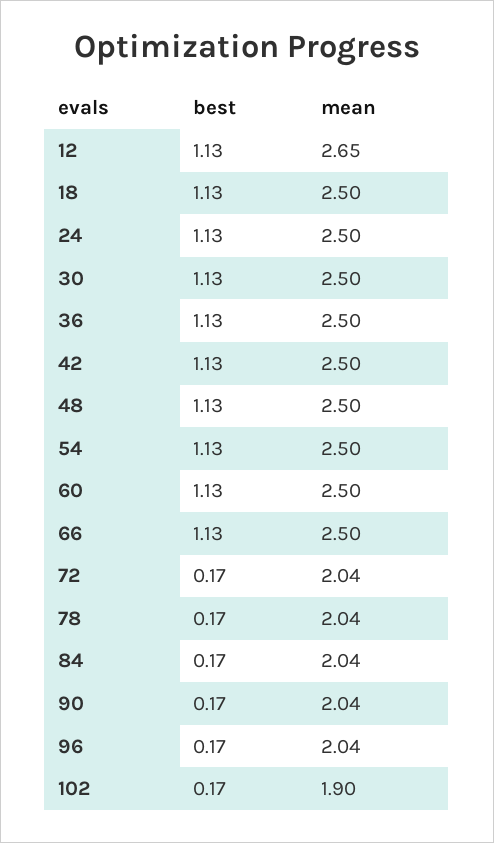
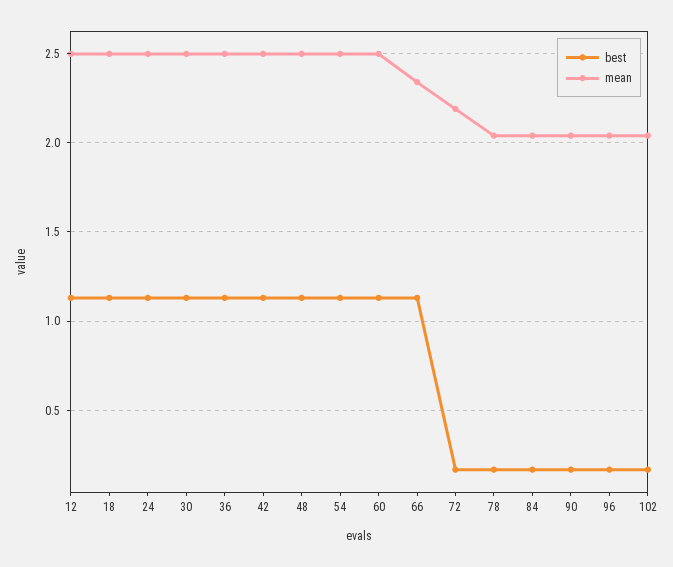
  {
    "best": {
      "12": 1.13,
      "18": 1.13,
      "24": 1.13,
      "30": 1.13,
      "36": 1.13,
      "42": 1.13,
      "48": 1.13,
      "54": 1.13,
      "60": 1.13,
      "66": 1.13,
      "72": 0.17,
      "78": 0.17,
      "84": 0.17,
      "90": 0.17,
      "96": 0.17,
      "102": 0.17
    },
    "mean": {
-     "12": 2.65,
+     "12": 2.5,
      "18": 2.5,
      "24": 2.5,
      "30": 2.5,
      "36": 2.5,
      "42": 2.5,
      "48": 2.5,
      "54": 2.5,
      "60": 2.5,
-     "66": 2.5,
+     "66": 2.35,
-     "72": 2.04,
+     "72": 2.2,
      "78": 2.04,
      "84": 2.04,
      "90": 2.04,
      "96": 2.04,
-     "102": 1.9
+     "102": 2.05
    }
  }

